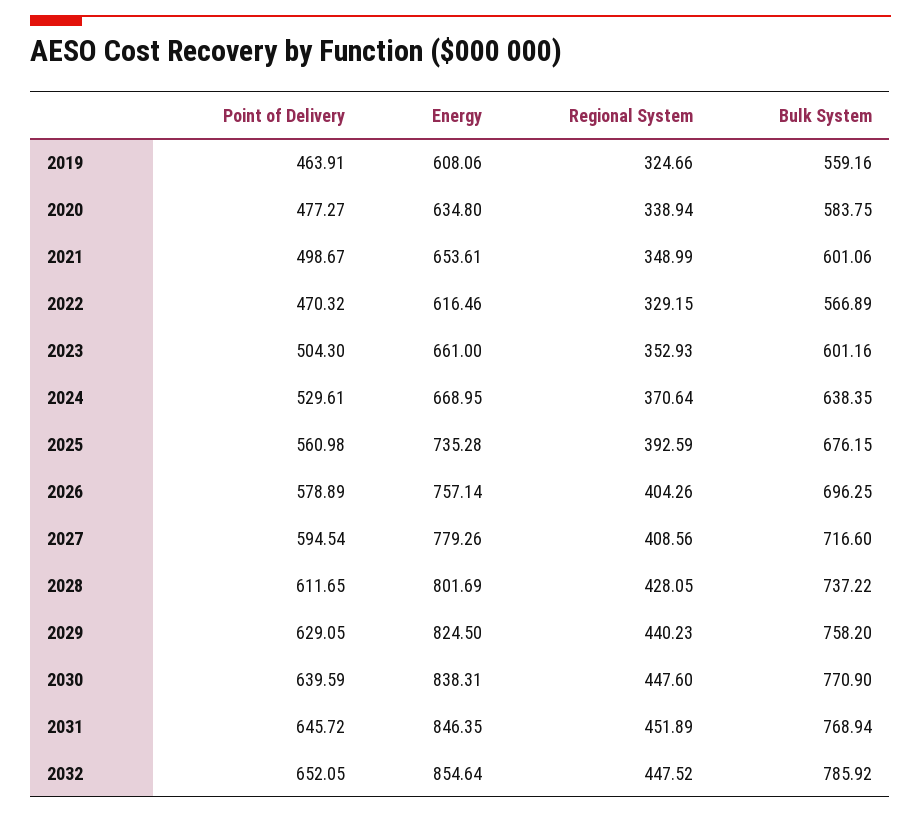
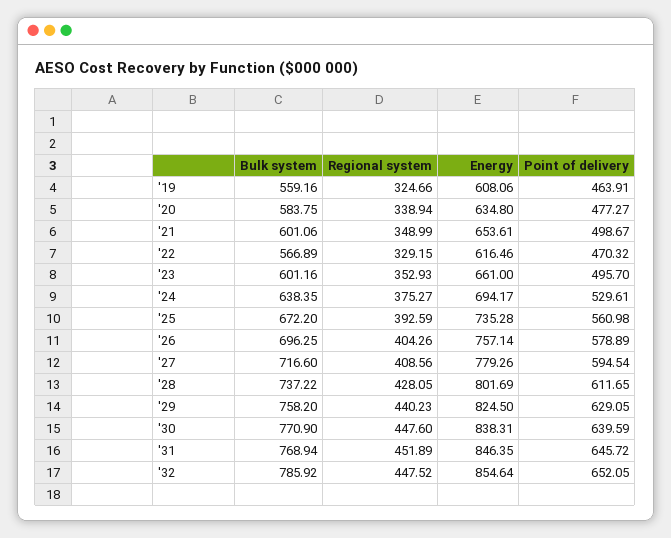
  {
    "Point of Delivery": {
      "2019": 463.91,
      "2020": 477.27,
      "2021": 498.67,
      "2022": 470.32,
-     "2023": 504.3,
+     "2023": 495.7,
      "2024": 529.61,
      "2025": 560.98,
      "2026": 578.89,
      "2027": 594.54,
      "2028": 611.65,
      "2029": 629.05,
      "2030": 639.59,
      "2031": 645.72,
      "2032": 652.05
    },
    "Energy": {
      "2019": 608.06,
      "2020": 634.8,
      "2021": 653.61,
      "2022": 616.46,
      "2023": 661,
-     "2024": 668.95,
+     "2024": 694.17,
      "2025": 735.28,
      "2026": 757.14,
      "2027": 779.26,
      "2028": 801.69,
      "2029": 824.5,
      "2030": 838.31,
      "2031": 846.35,
      "2032": 854.64
    },
    "Regional System": {
      "2019": 324.66,
      "2020": 338.94,
      "2021": 348.99,
      "2022": 329.15,
      "2023": 352.93,
-     "2024": 370.64,
+     "2024": 375.27,
      "2025": 392.59,
      "2026": 404.26,
      "2027": 408.56,
      "2028": 428.05,
      "2029": 440.23,
      "2030": 447.6,
      "2031": 451.89,
      "2032": 447.52
    },
    "Bulk System": {
      "2019": 559.16,
      "2020": 583.75,
      "2021": 601.06,
      "2022": 566.89,
      "2023": 601.16,
      "2024": 638.35,
-     "2025": 676.15,
+     "2025": 672.2,
      "2026": 696.25,
      "2027": 716.6,
      "2028": 737.22,
      "2029": 758.2,
      "2030": 770.9,
      "2031": 768.94,
      "2032": 785.92
    }
  }

